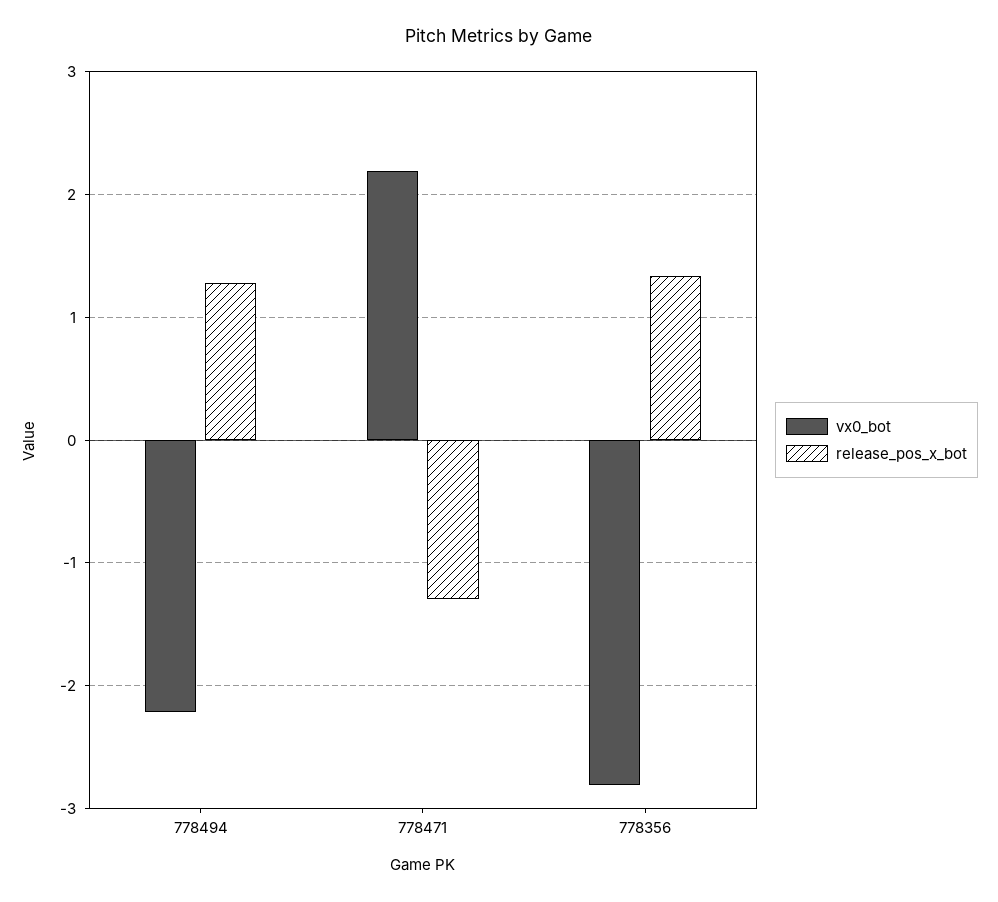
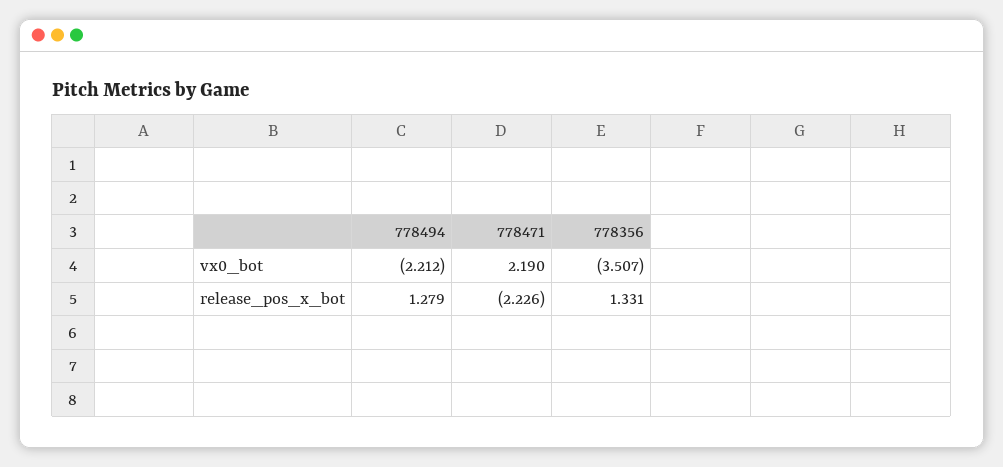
  {
    "vx0_bot": {
      "778494": -2.212,
      "778471": 2.19,
-     "778356": -2.8
+     "778356": -3.507
    },
    "release_pos_x_bot": {
      "778494": 1.279,
-     "778471": -1.3,
+     "778471": -2.226,
      "778356": 1.331
    }
  }

